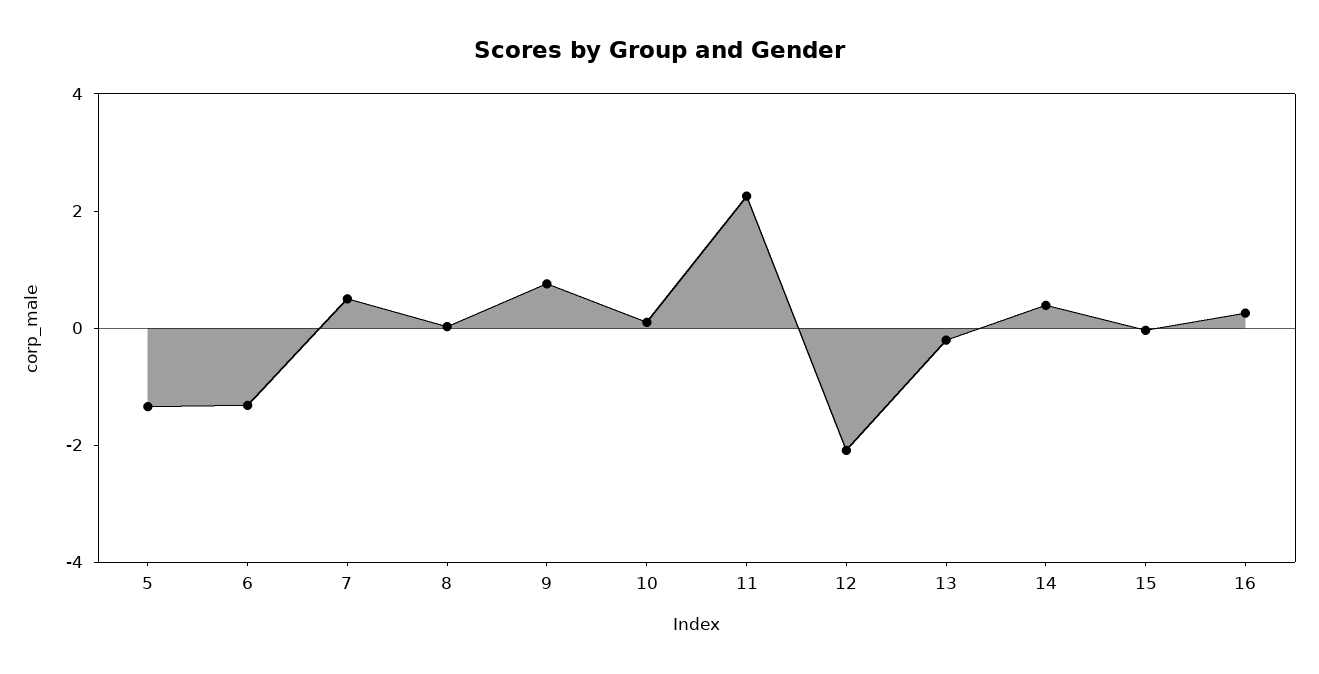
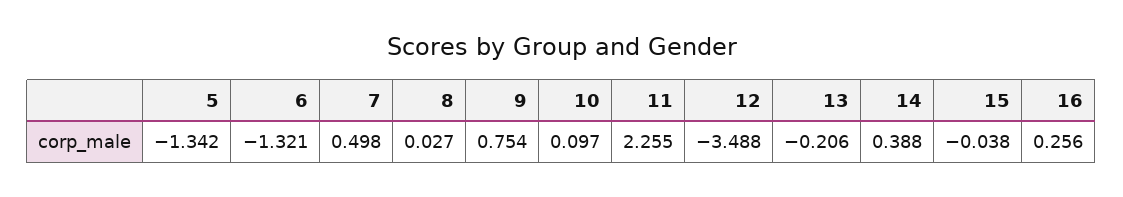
  {
    "5": -1.342,
    "6": -1.321,
    "7": 0.498,
    "8": 0.027,
    "9": 0.754,
    "10": 0.097,
    "11": 2.255,
-   "12": -2,
+   "12": -3.488,
    "13": -0.206,
    "14": 0.388,
    "15": -0.038,
    "16": 0.256
  }

